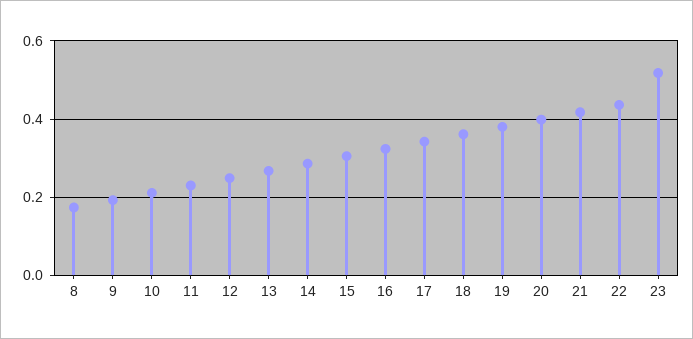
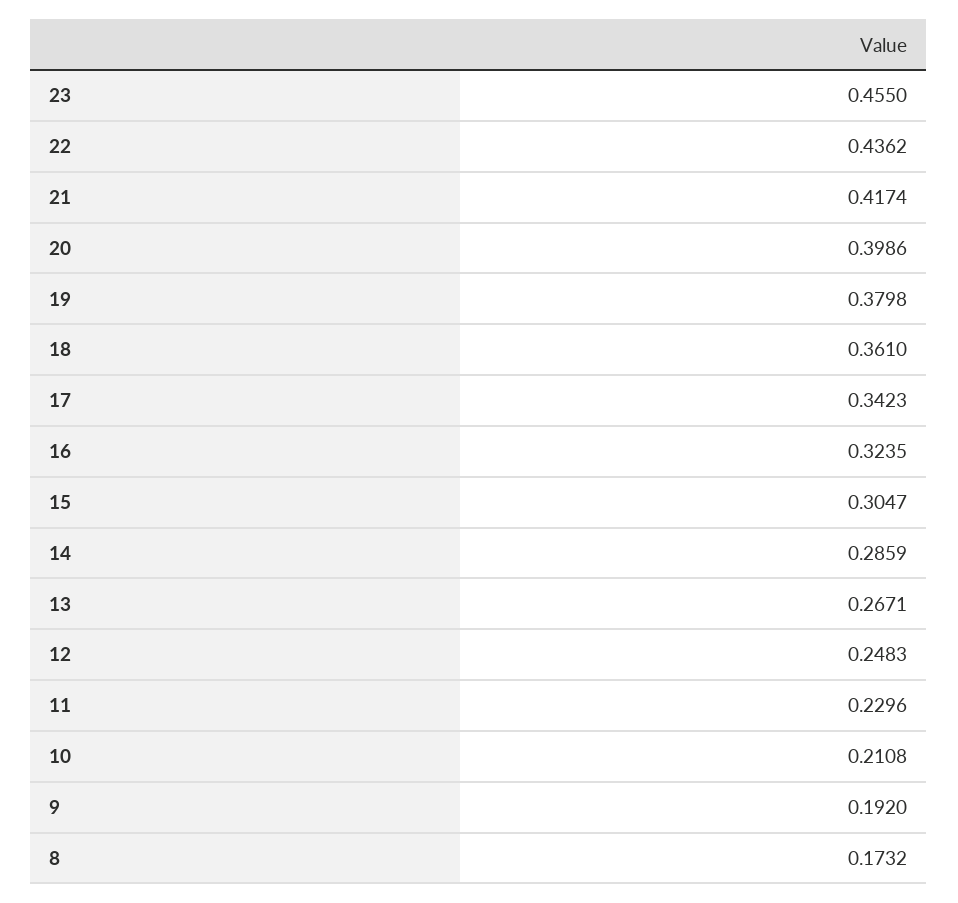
  {
    "8": 0.1732,
    "9": 0.192,
    "10": 0.2108,
    "11": 0.2296,
    "12": 0.2483,
    "13": 0.2671,
    "14": 0.2859,
    "15": 0.3047,
    "16": 0.3235,
    "17": 0.3423,
    "18": 0.361,
    "19": 0.3798,
    "20": 0.3986,
    "21": 0.4174,
    "22": 0.4362,
-   "23": 0.52
+   "23": 0.455
  }

